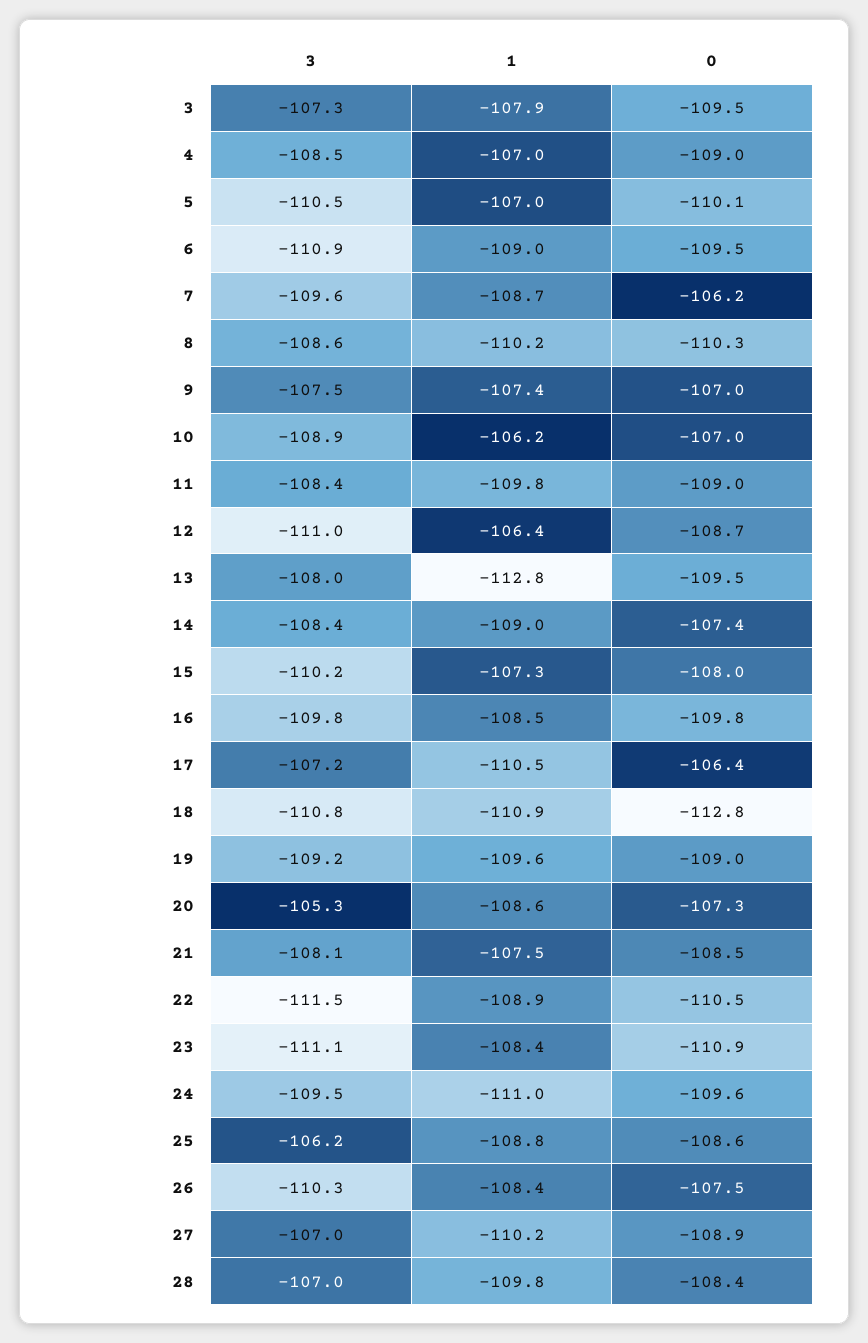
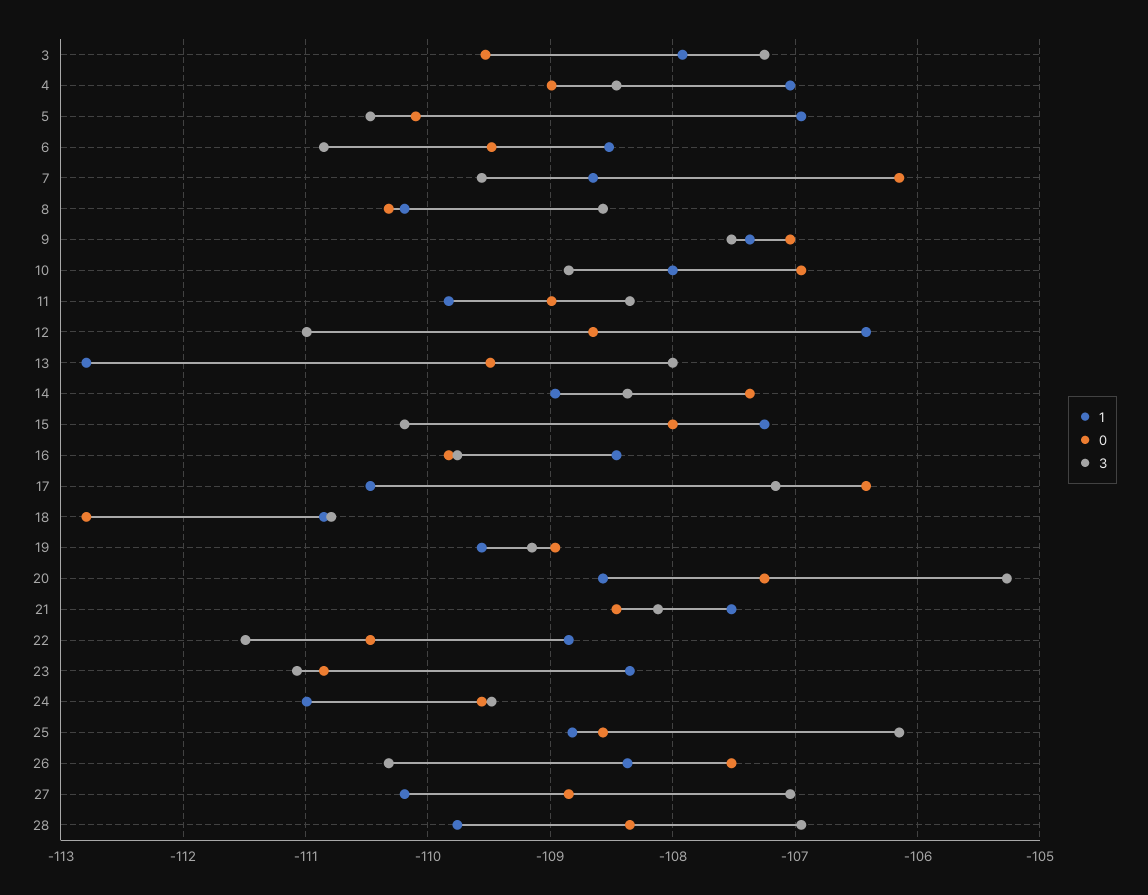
  {
    "3": {
      "3": -107.3,
      "4": -108.5,
      "5": -110.5,
      "6": -110.9,
      "7": -109.6,
      "8": -108.6,
      "9": -107.5,
      "10": -108.9,
      "11": -108.4,
      "12": -111,
      "13": -108,
      "14": -108.4,
      "15": -110.2,
      "16": -109.8,
      "17": -107.2,
      "18": -110.8,
      "19": -109.2,
      "20": -105.3,
      "21": -108.1,
      "22": -111.5,
      "23": -111.1,
      "24": -109.5,
      "25": -106.2,
      "26": -110.3,
      "27": -107,
      "28": -107
    },
    "1": {
      "3": -107.9,
      "4": -107,
      "5": -107,
-     "6": -109,
+     "6": -108.5,
      "7": -108.7,
      "8": -110.2,
      "9": -107.4,
-     "10": -106.2,
+     "10": -108,
      "11": -109.8,
      "12": -106.4,
      "13": -112.8,
      "14": -109,
      "15": -107.3,
      "16": -108.5,
      "17": -110.5,
      "18": -110.9,
      "19": -109.6,
      "20": -108.6,
      "21": -107.5,
      "22": -108.9,
      "23": -108.4,
      "24": -111,
      "25": -108.8,
      "26": -108.4,
      "27": -110.2,
      "28": -109.8
    },
    "0": {
      "3": -109.5,
      "4": -109,
      "5": -110.1,
      "6": -109.5,
      "7": -106.2,
      "8": -110.3,
      "9": -107,
      "10": -107,
      "11": -109,
      "12": -108.7,
      "13": -109.5,
      "14": -107.4,
      "15": -108,
      "16": -109.8,
      "17": -106.4,
      "18": -112.8,
      "19": -109,
      "20": -107.3,
      "21": -108.5,
      "22": -110.5,
      "23": -110.9,
      "24": -109.6,
      "25": -108.6,
      "26": -107.5,
      "27": -108.9,
      "28": -108.4
    }
  }

